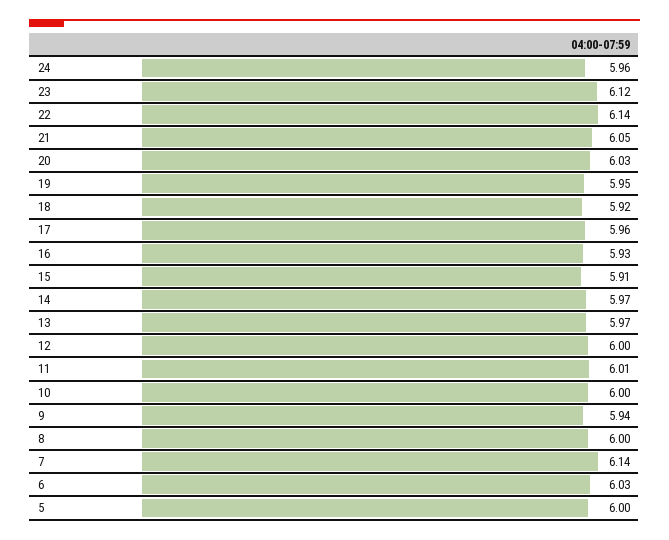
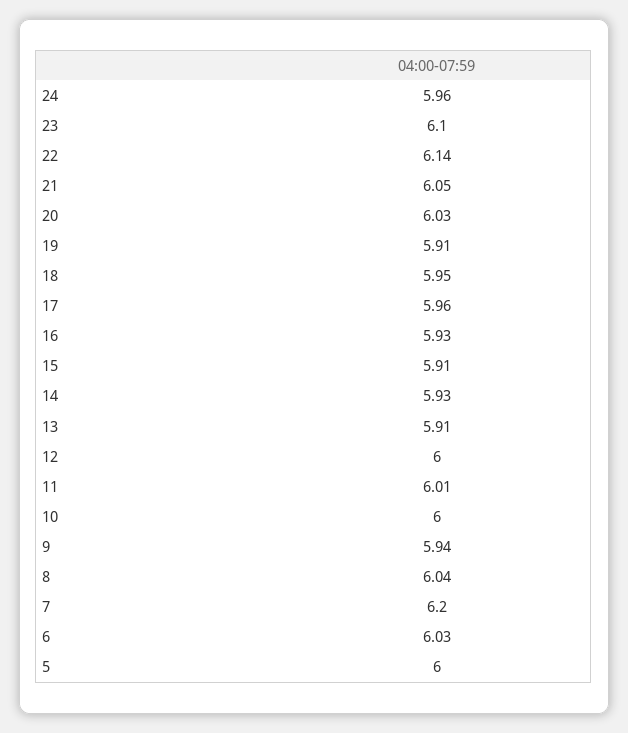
  {
    "24": 5.96,
-   "23": 6.12,
+   "23": 6.1,
    "22": 6.14,
    "21": 6.05,
    "20": 6.03,
-   "19": 5.95,
+   "19": 5.91,
-   "18": 5.92,
+   "18": 5.95,
    "17": 5.96,
    "16": 5.93,
    "15": 5.91,
-   "14": 5.97,
+   "14": 5.93,
-   "13": 5.97,
+   "13": 5.91,
    "12": 6,
    "11": 6.01,
    "10": 6,
    "9": 5.94,
-   "8": 6,
+   "8": 6.04,
-   "7": 6.14,
+   "7": 6.2,
    "6": 6.03,
    "5": 6
  }

